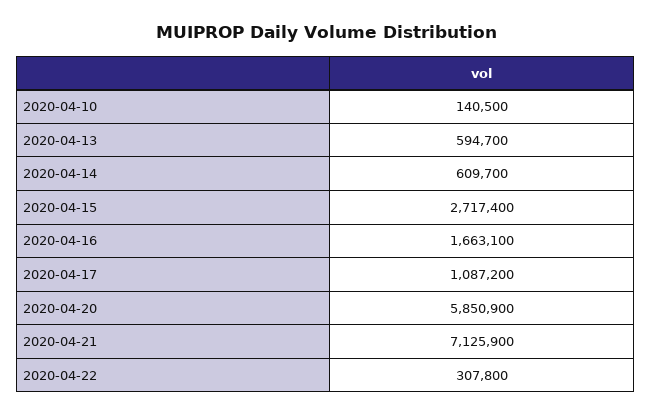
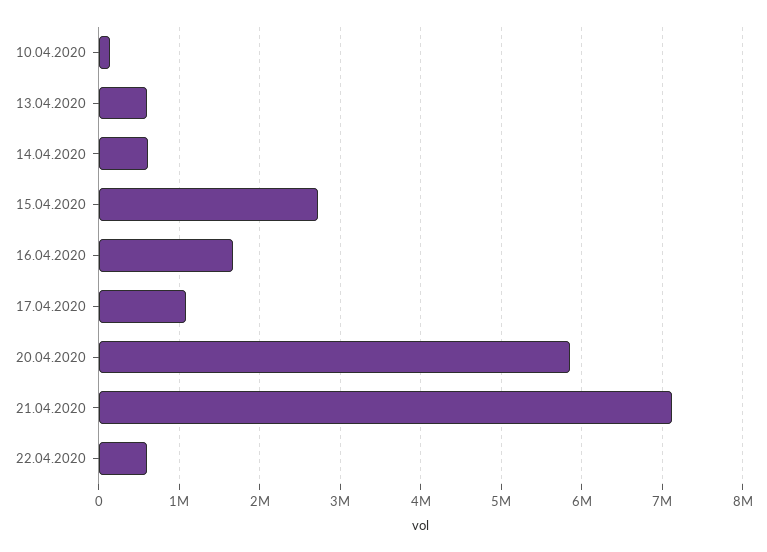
  {
    "2020-04-10": 140500,
    "2020-04-13": 594700,
    "2020-04-14": 609700,
    "2020-04-15": 2717400,
    "2020-04-16": 1663100,
    "2020-04-17": 1087200,
    "2020-04-20": 5850900,
    "2020-04-21": 7125900,
-   "2020-04-22": 307800
+   "2020-04-22": 600000
  }

